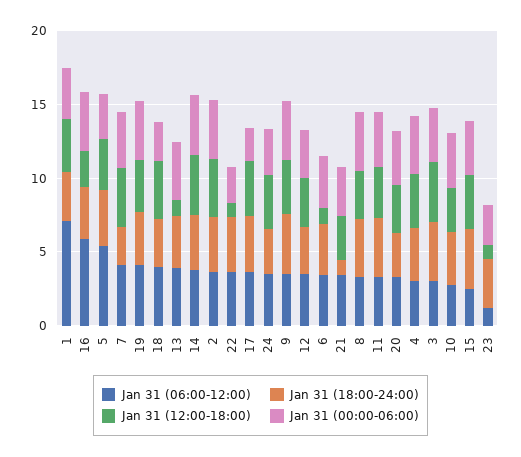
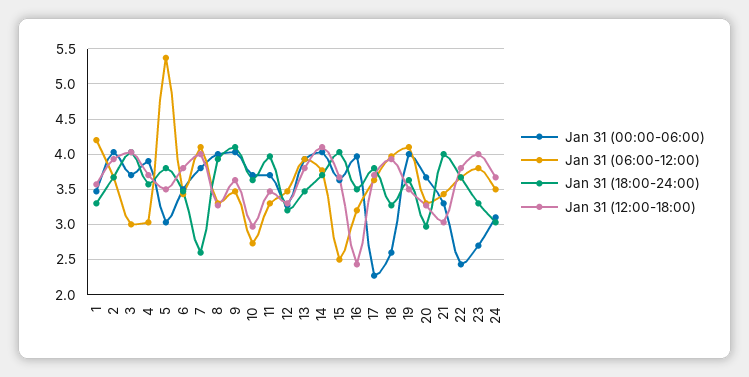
  {
    "Jan 31 (06:00-12:00)": {
-     "1": 7,
+     "1": 4.2,
-     "16": 6,
+     "16": 3.2,
      "5": 5.4,
      "7": 4.1,
      "19": 4.1,
      "18": 4,
      "13": 3.9,
      "14": 3.8,
      "2": 3.7,
      "22": 3.7,
      "17": 3.6,
      "24": 3.5,
      "9": 3.5,
      "12": 3.5,
      "6": 3.4,
      "21": 3.4,
      "8": 3.3,
      "11": 3.3,
      "20": 3.3,
      "4": 3,
      "3": 3,
      "10": 2.7,
      "15": 2.5,
-     "23": 1
+     "23": 3.8
    },
    "Jan 31 (18:00-24:00)": {
      "1": 3.3,
      "16": 3.5,
      "5": 3.8,
      "7": 2.6,
      "19": 3.6,
      "18": 3.3,
      "13": 3.5,
      "14": 3.7,
      "2": 3.7,
      "22": 3.7,
      "17": 3.8,
      "24": 3,
      "9": 4.1,
      "12": 3.2,
      "6": 3.5,
-     "21": 1,
+     "21": 4,
      "8": 3.9,
      "11": 4,
      "20": 3,
      "4": 3.6,
      "3": 4,
      "10": 3.6,
      "15": 4,
      "23": 3.3
    },
    "Jan 31 (12:00-18:00)": {
      "1": 3.6,
      "16": 2.4,
      "5": 3.5,
      "7": 4,
      "19": 3.5,
      "18": 3.9,
-     "13": 1,
+     "13": 3.8,
      "14": 4.1,
      "2": 3.9,
-     "22": 1,
+     "22": 3.8,
      "17": 3.7,
      "24": 3.7,
      "9": 3.6,
      "12": 3.3,
-     "6": 1,
+     "6": 3.8,
      "21": 3,
      "8": 3.3,
      "11": 3.5,
      "20": 3.3,
      "4": 3.7,
      "3": 4,
      "10": 3,
      "15": 3.7,
-     "23": 1
+     "23": 4
    },
    "Jan 31 (00:00-06:00)": {
      "1": 3.5,
      "16": 4,
      "5": 3,
      "7": 3.8,
      "19": 4,
      "18": 2.6,
      "13": 3.9,
      "14": 4,
      "2": 4,
      "22": 2.4,
      "17": 2.3,
      "24": 3.1,
      "9": 4,
      "12": 3.3,
      "6": 3.5,
      "21": 3.3,
      "8": 4,
      "11": 3.7,
      "20": 3.7,
      "4": 3.9,
      "3": 3.7,
      "10": 3.7,
      "15": 3.6,
      "23": 2.7
    }
  }

